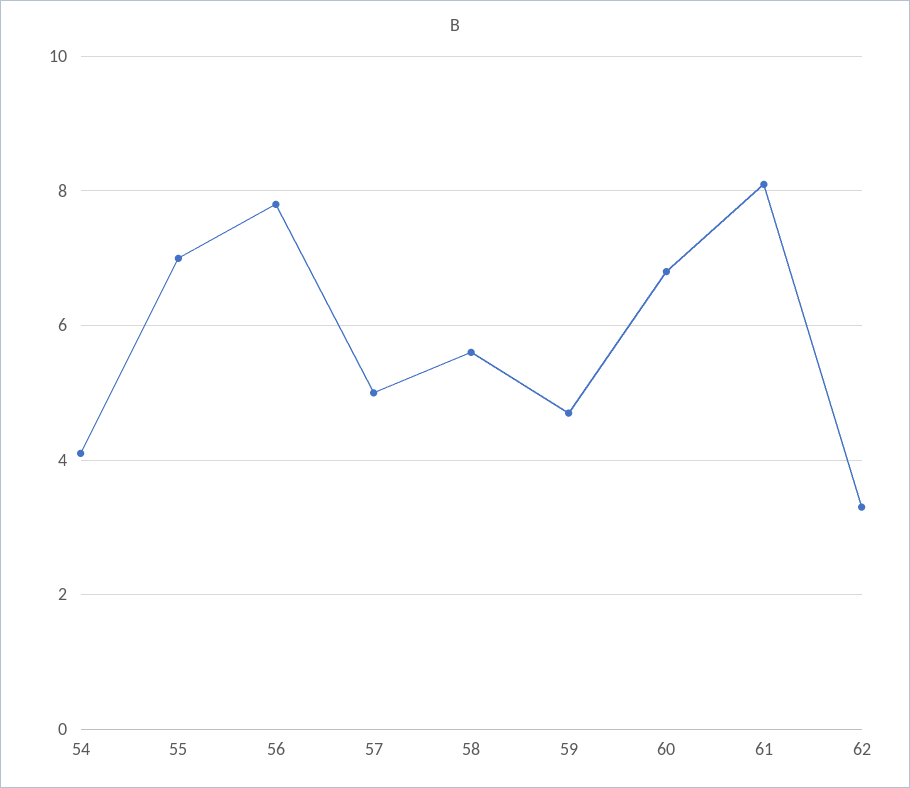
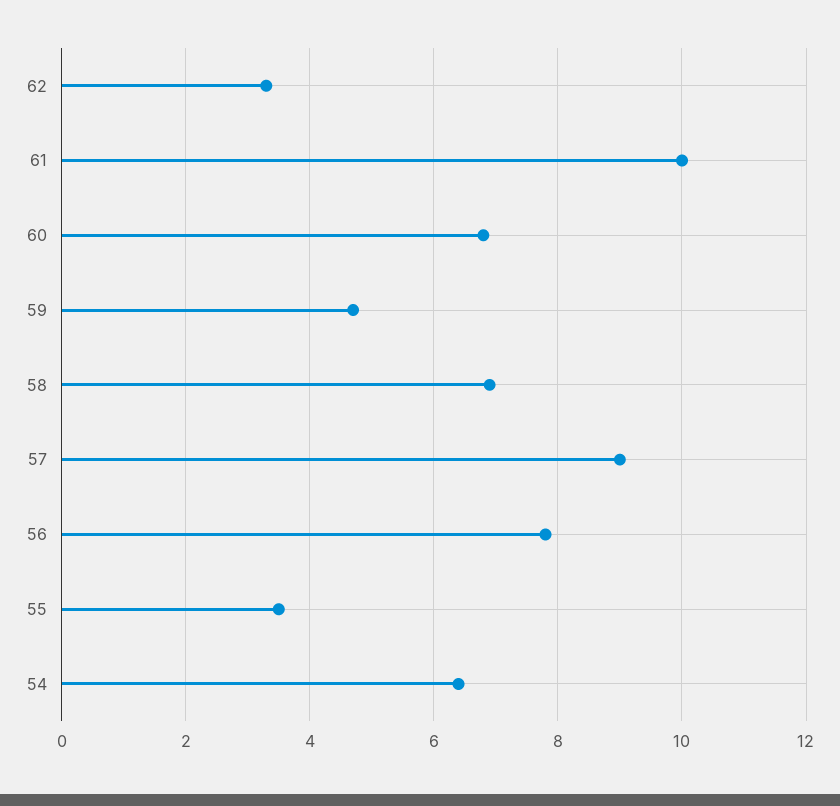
  {
-   "54": 4,
+   "54": 6.5,
-   "55": 7,
+   "55": 3.5,
    "56": 8,
-   "57": 5,
+   "57": 9,
-   "58": 5.5,
+   "58": 7,
    "59": 4.5,
    "60": 7,
-   "61": 8,
+   "61": 10,
    "62": 3.5
  }

